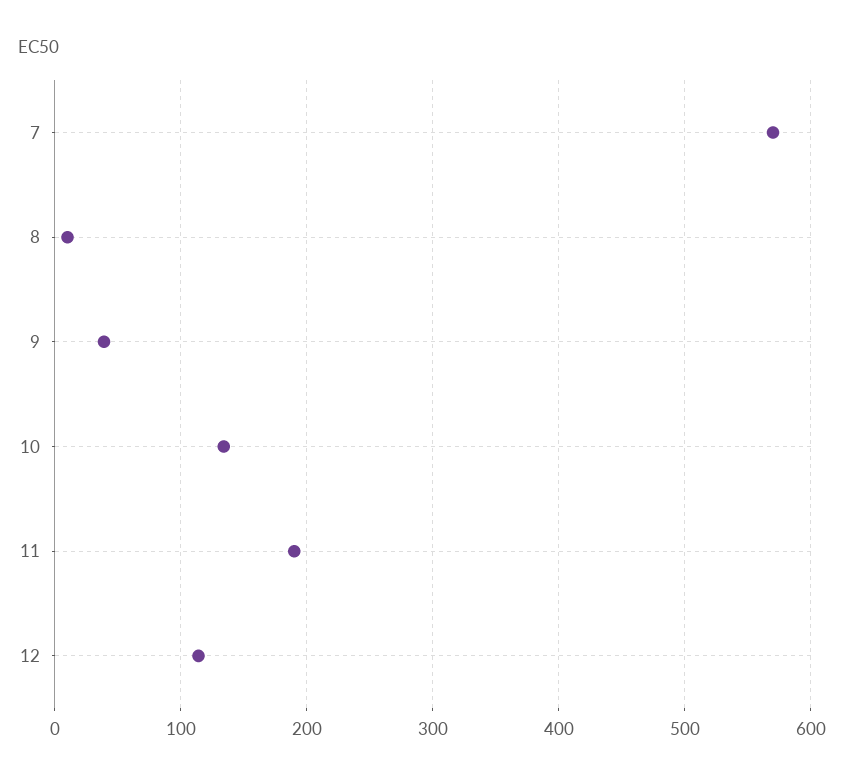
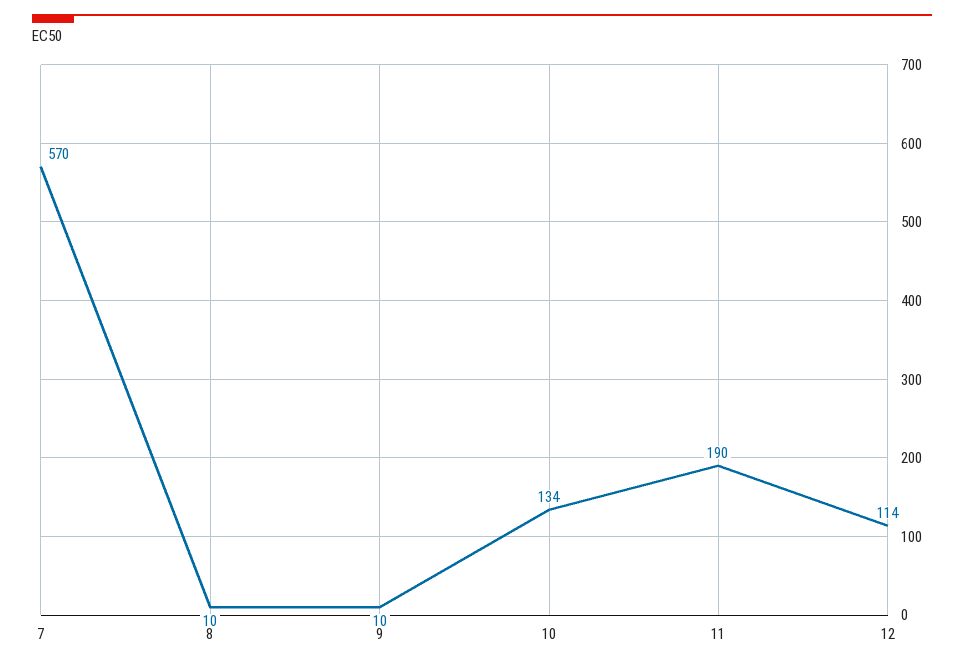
  {
    "7": 570,
    "8": 10,
-   "9": 40,
+   "9": 10,
    "10": 134,
    "11": 190,
    "12": 114
  }

